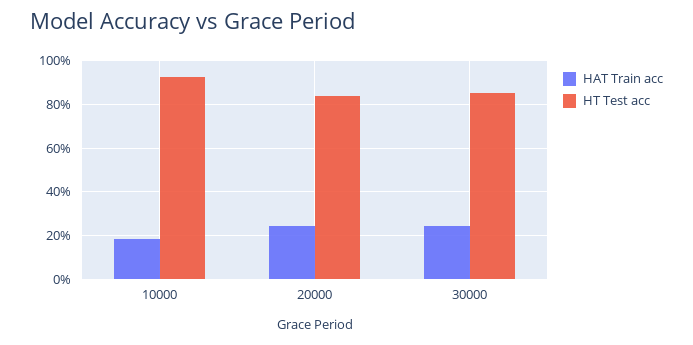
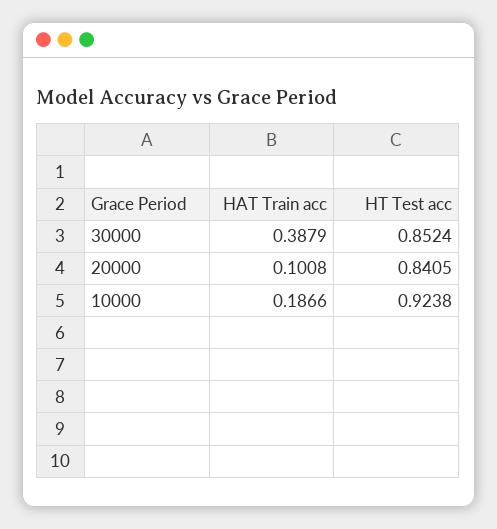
  {
    "HAT Train acc": {
      "10000": 0.1866,
-     "20000": 0.25,
+     "20000": 0.1008,
-     "30000": 0.25
+     "30000": 0.3879
    },
    "HT Test acc": {
      "10000": 0.9238,
      "20000": 0.8405,
      "30000": 0.8524
    }
  }

